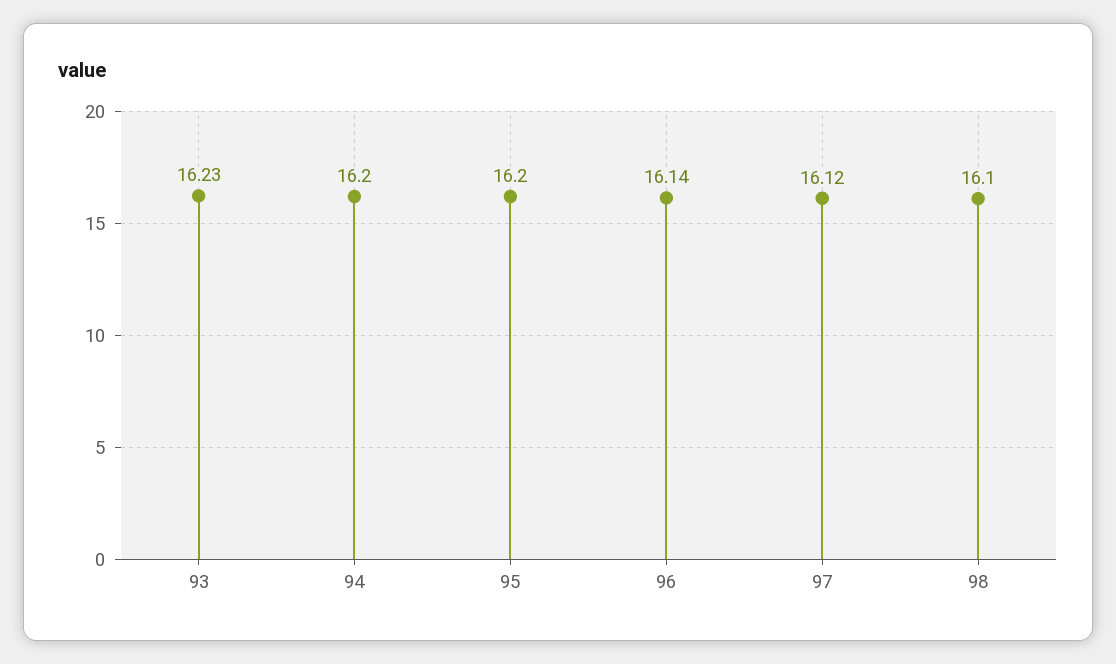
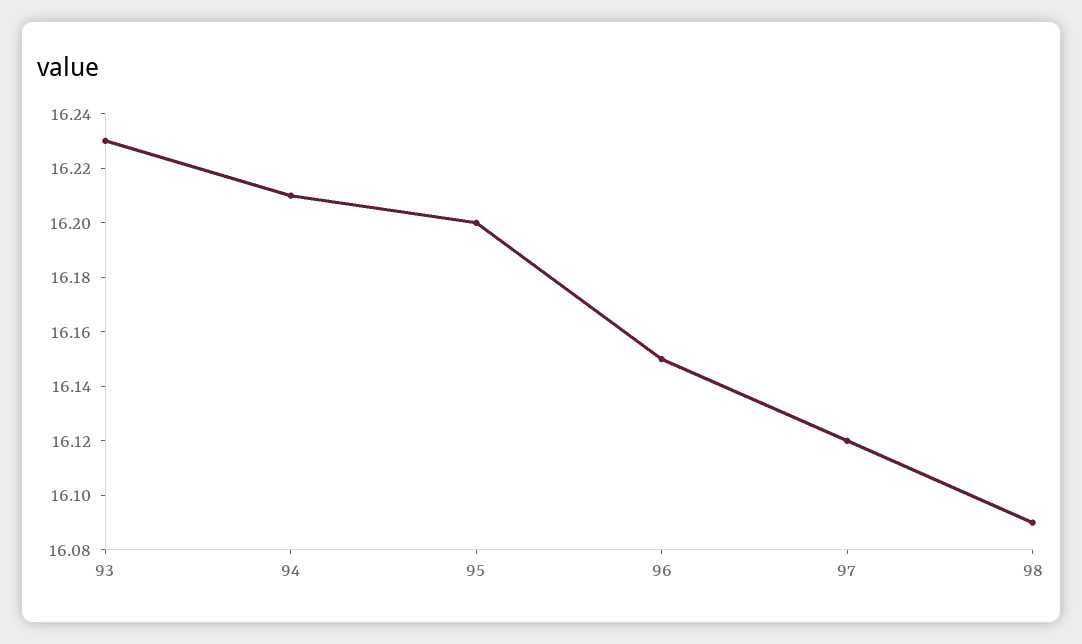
  {
    "93": 16.23,
-   "94": 16.2,
+   "94": 16.21,
    "95": 16.2,
-   "96": 16.14,
+   "96": 16.15,
    "97": 16.12,
-   "98": 16.1
+   "98": 16.09
  }

